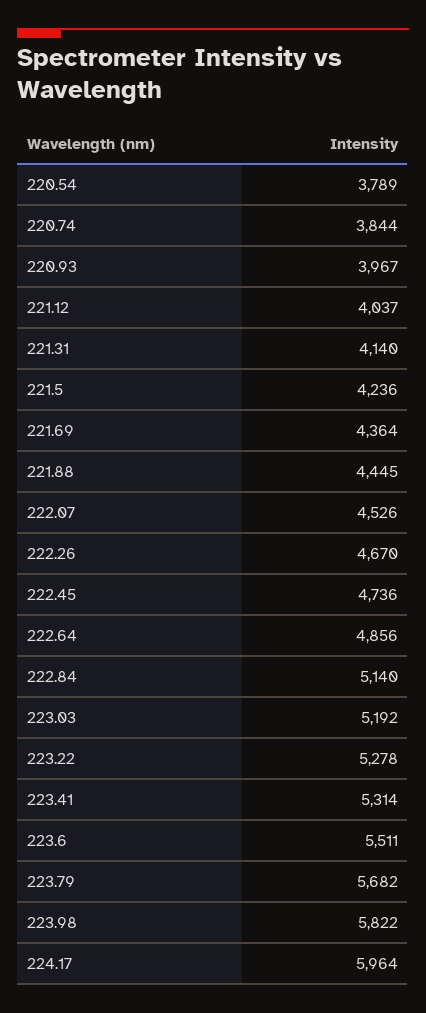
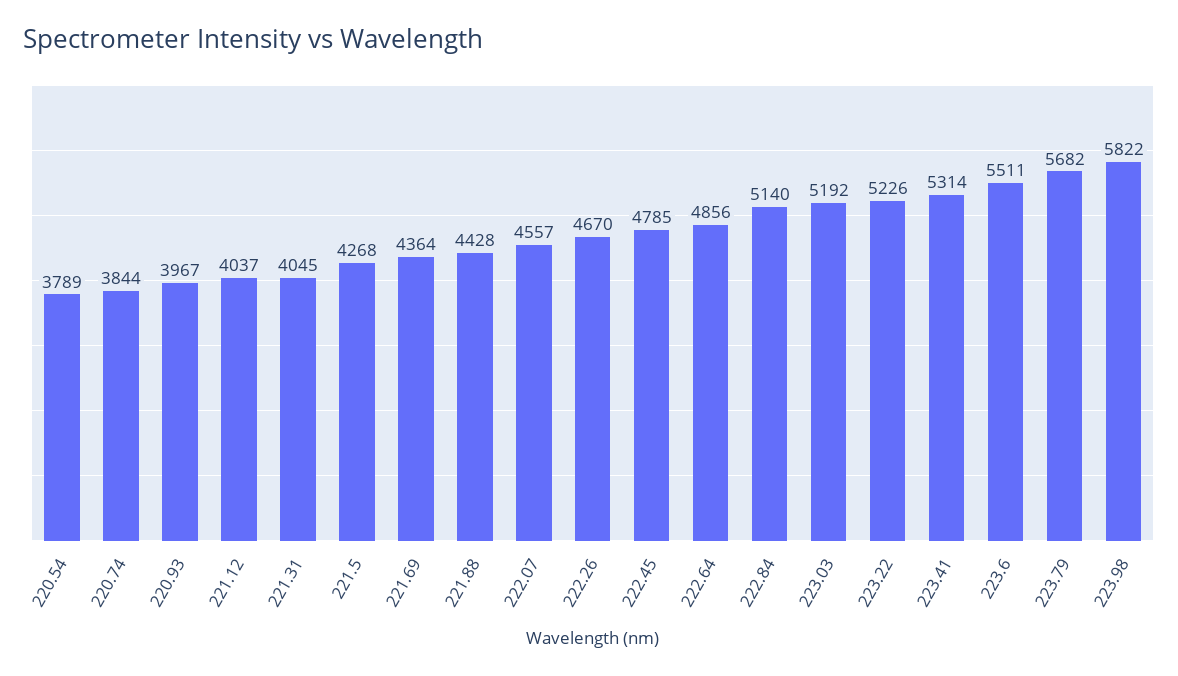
  {
    "220.54": 3789,
    "220.74": 3844,
    "220.93": 3967,
    "221.12": 4037,
-   "221.31": 4140,
+   "221.31": 4045,
-   "221.5": 4236,
+   "221.5": 4268,
    "221.69": 4364,
-   "221.88": 4445,
+   "221.88": 4428,
-   "222.07": 4526,
+   "222.07": 4557,
    "222.26": 4670,
-   "222.45": 4736,
+   "222.45": 4785,
    "222.64": 4856,
    "222.84": 5140,
    "223.03": 5192,
-   "223.22": 5278,
+   "223.22": 5226,
    "223.41": 5314,
    "223.6": 5511,
    "223.79": 5682,
-   "223.98": 5822,
+   "223.98": 5822
-   "224.17": 5964
  }

